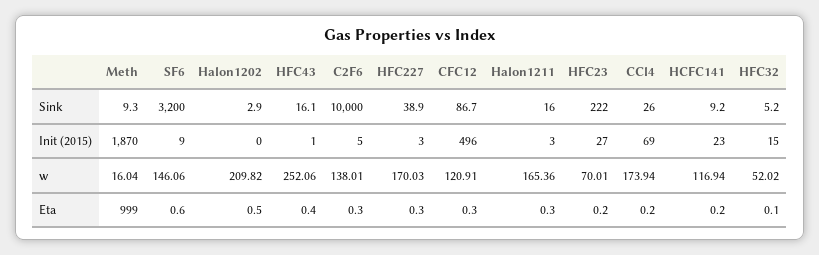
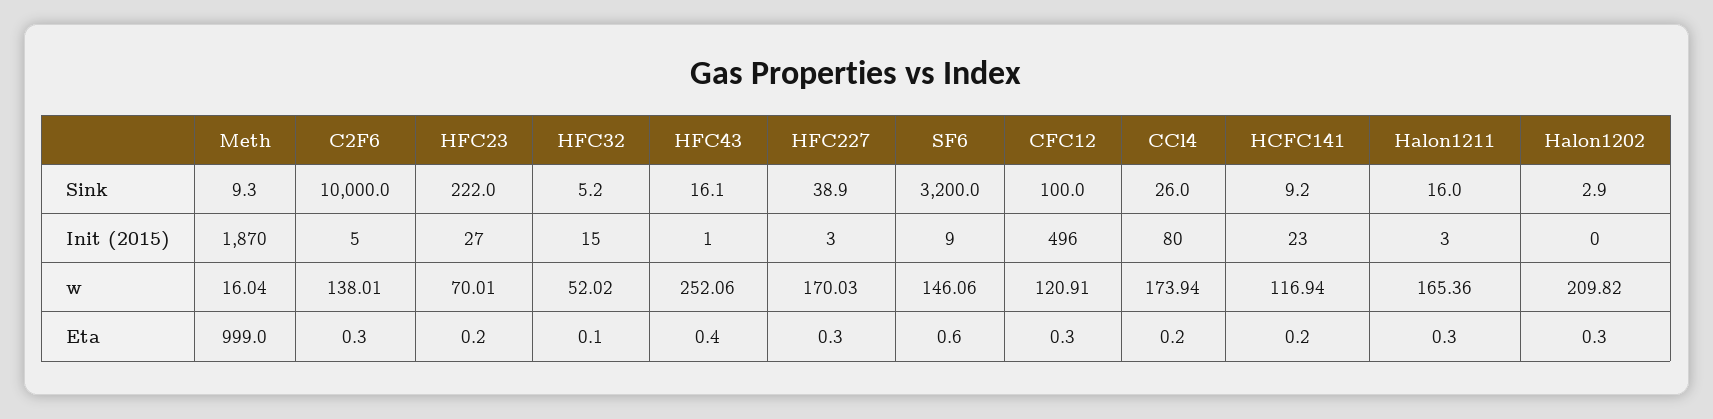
  {
    "Meth": {
      "Sink": 9.3,
      "Init (2015)": 1870,
      "w": 16.04,
      "Eta": 999
    },
    "SF6": {
      "Sink": 3200,
      "Init (2015)": 9,
      "w": 146.06,
      "Eta": 0.6
    },
    "Halon1202": {
      "Sink": 2.9,
      "Init (2015)": 0,
      "w": 209.82,
-     "Eta": 0.5
+     "Eta": 0.3
    },
    "HFC43": {
      "Sink": 16.1,
      "Init (2015)": 1,
      "w": 252.06,
      "Eta": 0.4
    },
    "C2F6": {
      "Sink": 10000,
      "Init (2015)": 5,
      "w": 138.01,
      "Eta": 0.3
    },
    "HFC227": {
      "Sink": 38.9,
      "Init (2015)": 3,
      "w": 170.03,
      "Eta": 0.3
    },
    "CFC12": {
-     "Sink": 86.7,
+     "Sink": 100,
      "Init (2015)": 496,
      "w": 120.91,
      "Eta": 0.3
    },
    "Halon1211": {
      "Sink": 16,
      "Init (2015)": 3,
      "w": 165.36,
      "Eta": 0.3
    },
    "HFC23": {
      "Sink": 222,
      "Init (2015)": 27,
      "w": 70.01,
      "Eta": 0.2
    },
    "CCl4": {
      "Sink": 26,
-     "Init (2015)": 69,
+     "Init (2015)": 80,
      "w": 173.94,
      "Eta": 0.2
    },
    "HCFC141": {
      "Sink": 9.2,
      "Init (2015)": 23,
      "w": 116.94,
      "Eta": 0.2
    },
    "HFC32": {
      "Sink": 5.2,
      "Init (2015)": 15,
      "w": 52.02,
      "Eta": 0.1
    }
  }

